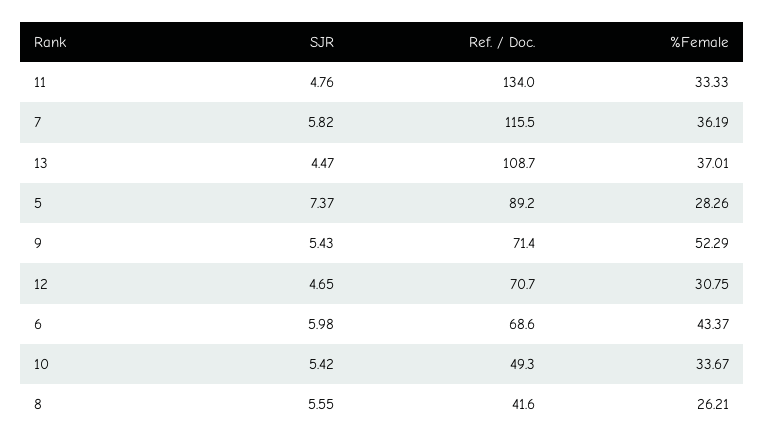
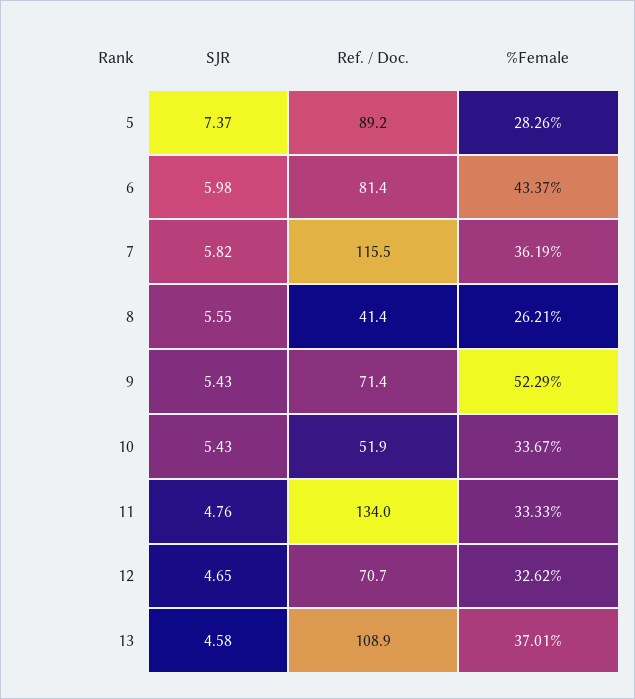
  {
    "SJR": {
      "11": 4.76,
      "7": 5.82,
-     "13": 4.47,
+     "13": 4.58,
      "5": 7.37,
      "9": 5.43,
      "12": 4.65,
      "6": 5.98,
-     "10": 5.42,
+     "10": 5.43,
      "8": 5.55
    },
    "Ref. / Doc.": {
      "11": 134,
      "7": 115.5,
-     "13": 108.7,
+     "13": 108.9,
      "5": 89.2,
      "9": 71.4,
      "12": 70.7,
-     "6": 68.6,
+     "6": 81.4,
-     "10": 49.3,
+     "10": 51.9,
-     "8": 41.6
+     "8": 41.4
    },
    "%Female": {
      "11": 33.33,
      "7": 36.19,
      "13": 37.01,
      "5": 28.26,
      "9": 52.29,
-     "12": 30.75,
+     "12": 32.62,
      "6": 43.37,
      "10": 33.67,
      "8": 26.21
    }
  }

